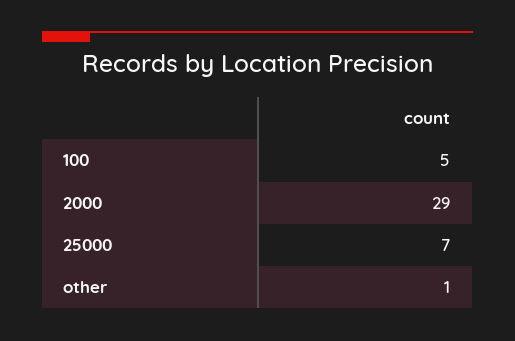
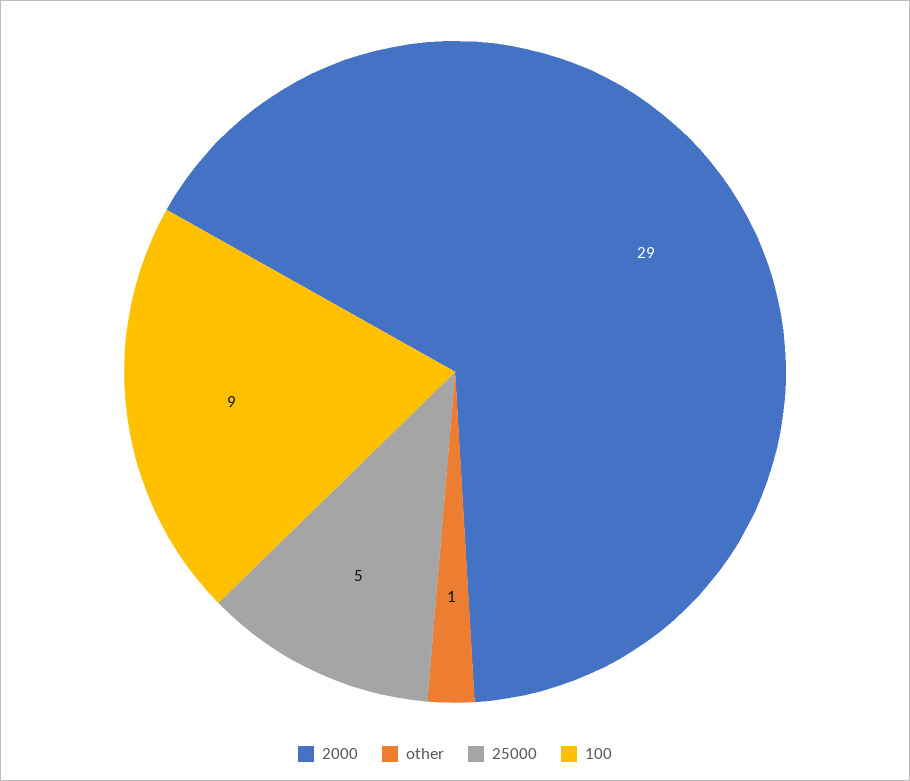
  {
-   "100": 5,
+   "100": 9,
    "2000": 29,
-   "25000": 7,
+   "25000": 5,
    "other": 1
  }

